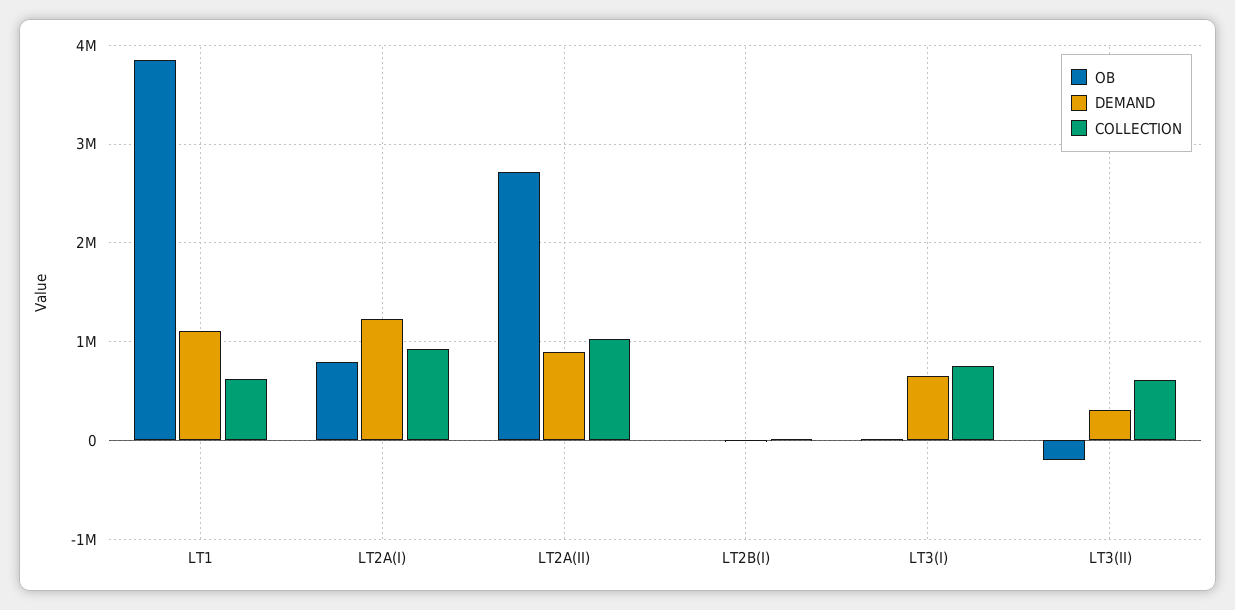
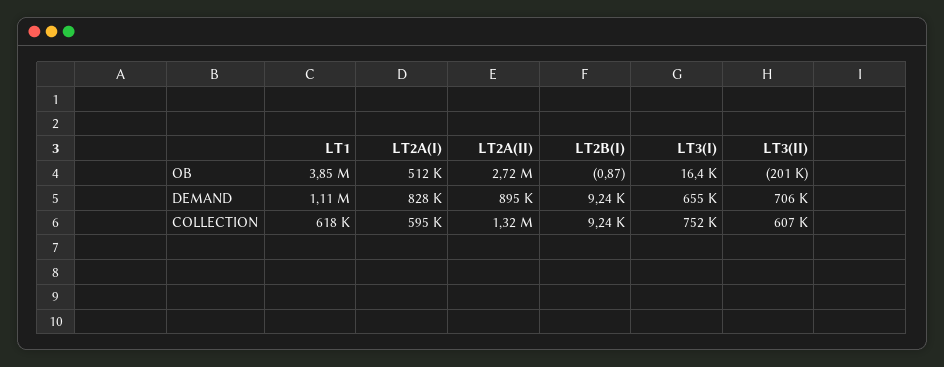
  {
    "OB": {
      "LT1": 3850000,
-     "LT2A(I)": 800000,
+     "LT2A(I)": 512000,
      "LT2A(II)": 2720000,
      "LT2B(I)": -0.87,
      "LT3(I)": 16400,
      "LT3(II)": -201000
    },
    "DEMAND": {
      "LT1": 1110000,
-     "LT2A(I)": 1200000,
+     "LT2A(I)": 828000,
      "LT2A(II)": 895000,
      "LT2B(I)": 9240,
      "LT3(I)": 655000,
-     "LT3(II)": 300000
+     "LT3(II)": 706000
    },
    "COLLECTION": {
      "LT1": 618000,
-     "LT2A(I)": 900000,
+     "LT2A(I)": 595000,
-     "LT2A(II)": 1000000,
+     "LT2A(II)": 1320000,
      "LT2B(I)": 9240,
      "LT3(I)": 752000,
      "LT3(II)": 607000
    }
  }

